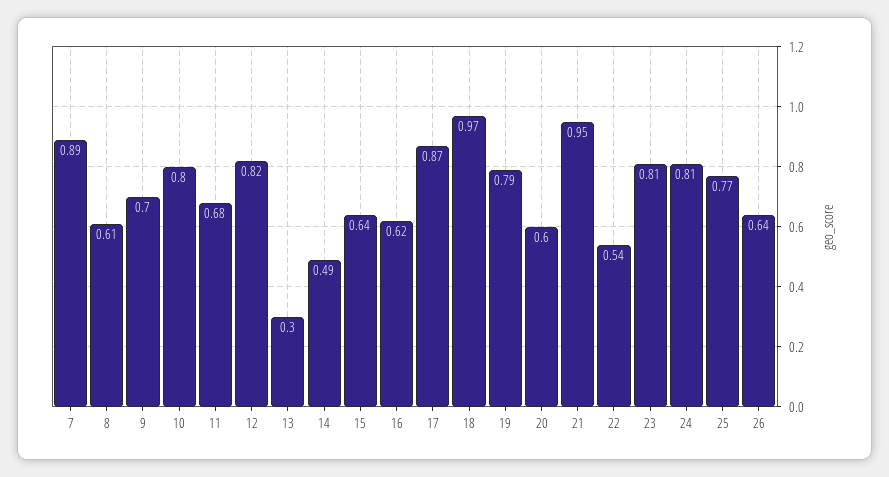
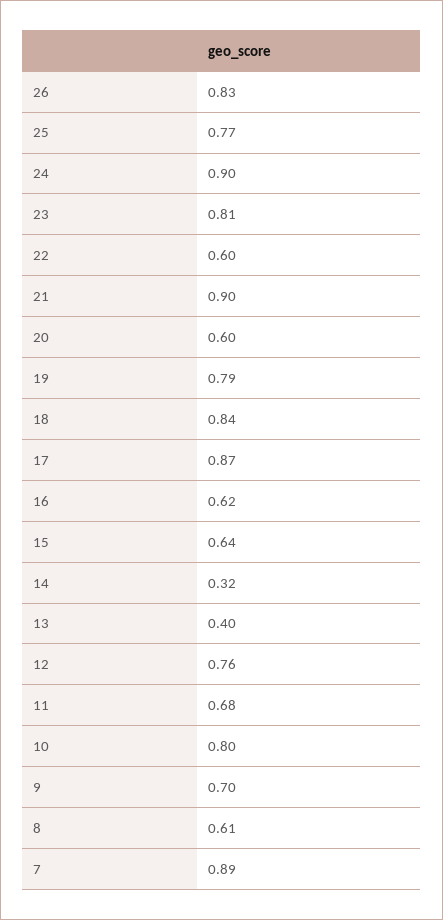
  {
    "7": 0.89,
    "8": 0.61,
    "9": 0.7,
    "10": 0.8,
    "11": 0.68,
-   "12": 0.82,
+   "12": 0.76,
-   "13": 0.3,
+   "13": 0.4,
-   "14": 0.49,
+   "14": 0.32,
    "15": 0.64,
    "16": 0.62,
    "17": 0.87,
-   "18": 0.97,
+   "18": 0.84,
    "19": 0.79,
    "20": 0.6,
-   "21": 0.95,
+   "21": 0.9,
-   "22": 0.54,
+   "22": 0.6,
    "23": 0.81,
-   "24": 0.81,
+   "24": 0.9,
    "25": 0.77,
-   "26": 0.64
+   "26": 0.83
  }

